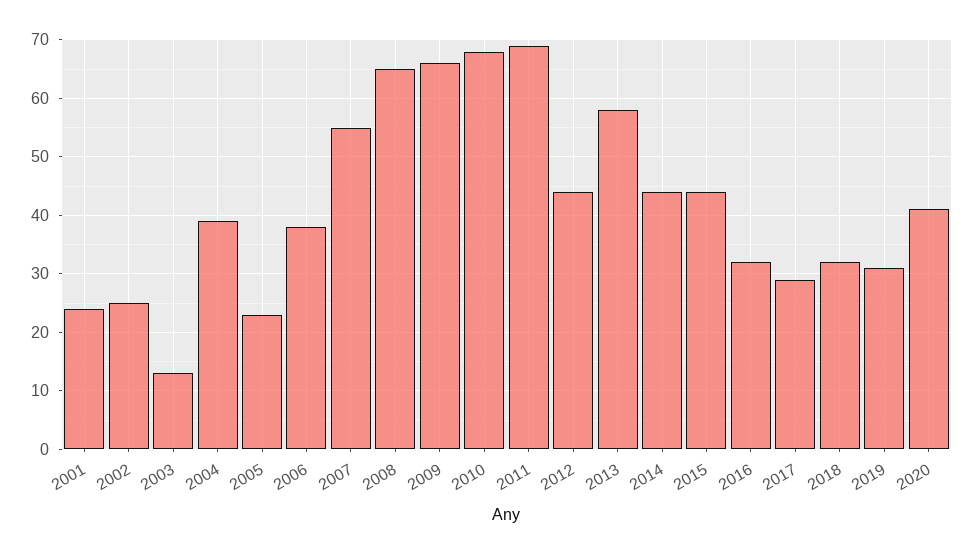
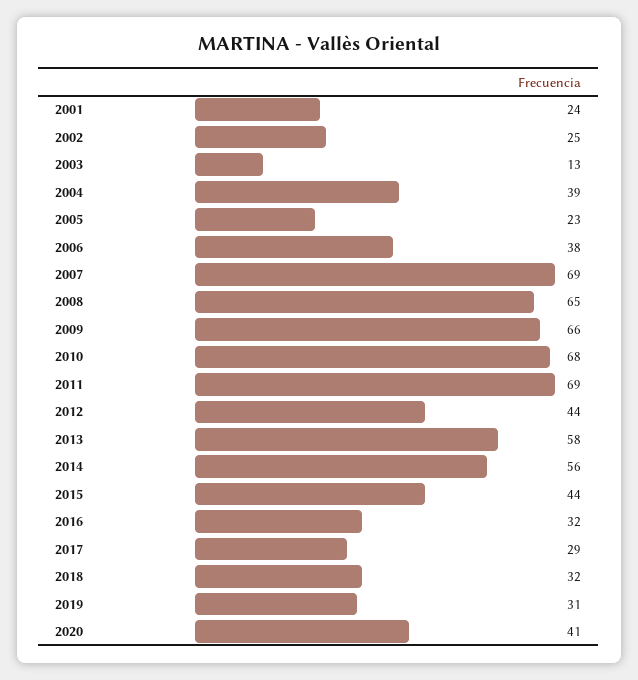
  {
    "2001": 24,
    "2002": 25,
    "2003": 13,
    "2004": 39,
    "2005": 23,
    "2006": 38,
-   "2007": 55,
+   "2007": 69,
    "2008": 65,
    "2009": 66,
    "2010": 68,
    "2011": 69,
    "2012": 44,
    "2013": 58,
-   "2014": 45,
+   "2014": 56,
    "2015": 44,
    "2016": 32,
    "2017": 29,
    "2018": 32,
    "2019": 31,
    "2020": 41
  }

